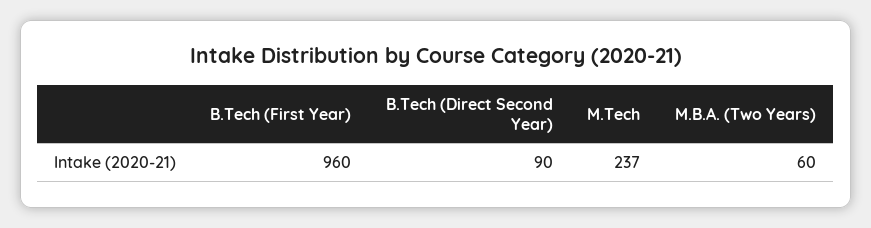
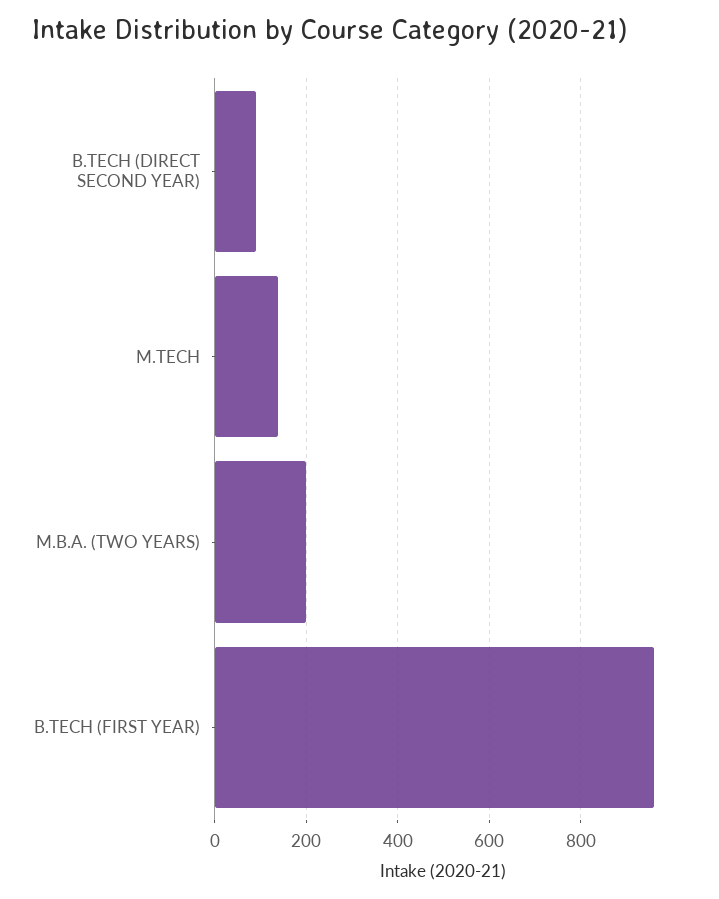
  {
    "B.Tech (First Year)": 960,
    "B.Tech (Direct Second Year)": 90,
-   "M.Tech": 237,
+   "M.Tech": 140,
-   "M.B.A. (Two Years)": 60
+   "M.B.A. (Two Years)": 200
  }

